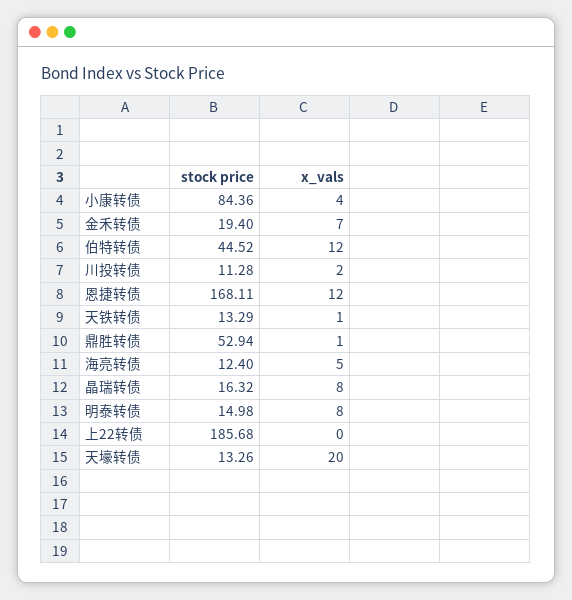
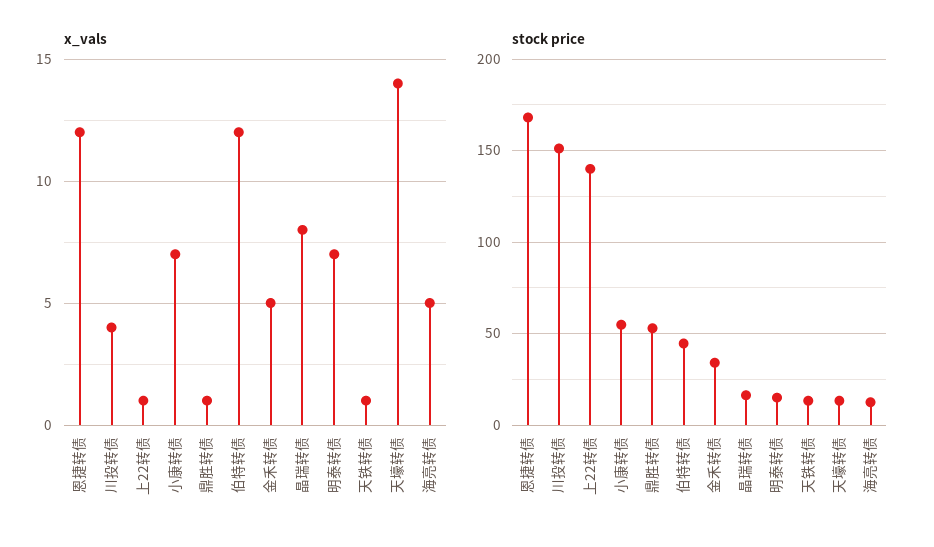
  {
    "stock price": {
-     "小康转债": 84.36,
+     "小康转债": 55,
-     "金禾转债": 19.4,
+     "金禾转债": 35,
      "伯特转债": 44.52,
-     "川投转债": 11.28,
+     "川投转债": 150,
      "恩捷转债": 168.11,
      "天铁转债": 13.29,
      "鼎胜转债": 52.94,
      "海亮转债": 12.4,
      "晶瑞转债": 16.32,
      "明泰转债": 14.98,
-     "上22转债": 185.68,
+     "上22转债": 140,
      "天壕转债": 13.26
    },
    "x_vals": {
-     "小康转债": 4,
+     "小康转债": 7,
-     "金禾转债": 7,
+     "金禾转债": 5,
      "伯特转债": 12,
-     "川投转债": 2,
+     "川投转债": 4,
      "恩捷转债": 12,
      "天铁转债": 1,
      "鼎胜转债": 1,
      "海亮转债": 5,
      "晶瑞转债": 8,
-     "明泰转债": 8,
+     "明泰转债": 7,
-     "上22转债": 0,
+     "上22转债": 1,
-     "天壕转债": 20
+     "天壕转债": 14
    }
  }

